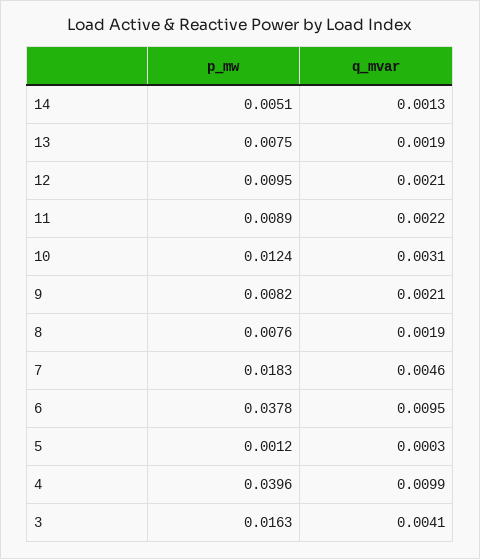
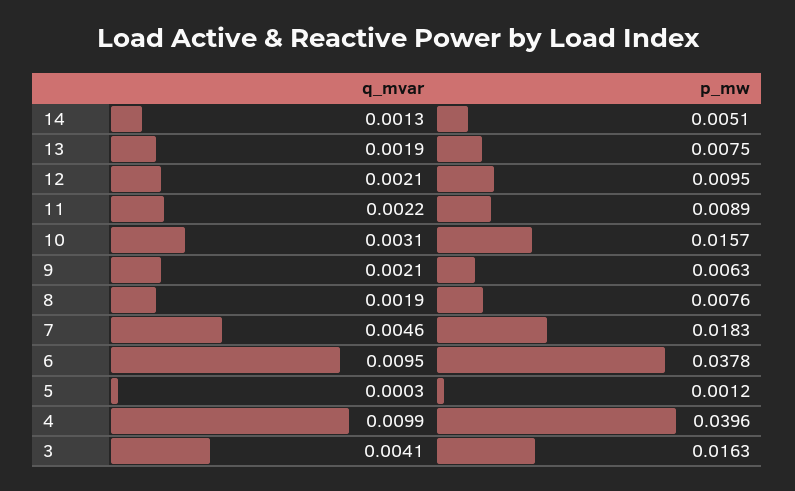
  {
    "p_mw": {
      "14": 0.0051,
      "13": 0.0075,
      "12": 0.0095,
      "11": 0.0089,
-     "10": 0.0124,
+     "10": 0.0157,
-     "9": 0.0082,
+     "9": 0.0063,
      "8": 0.0076,
      "7": 0.0183,
      "6": 0.0378,
      "5": 0.0012,
      "4": 0.0396,
      "3": 0.0163
    },
    "q_mvar": {
      "14": 0.0013,
      "13": 0.0019,
      "12": 0.0021,
      "11": 0.0022,
      "10": 0.0031,
      "9": 0.0021,
      "8": 0.0019,
      "7": 0.0046,
      "6": 0.0095,
      "5": 0.0003,
      "4": 0.0099,
      "3": 0.0041
    }
  }

